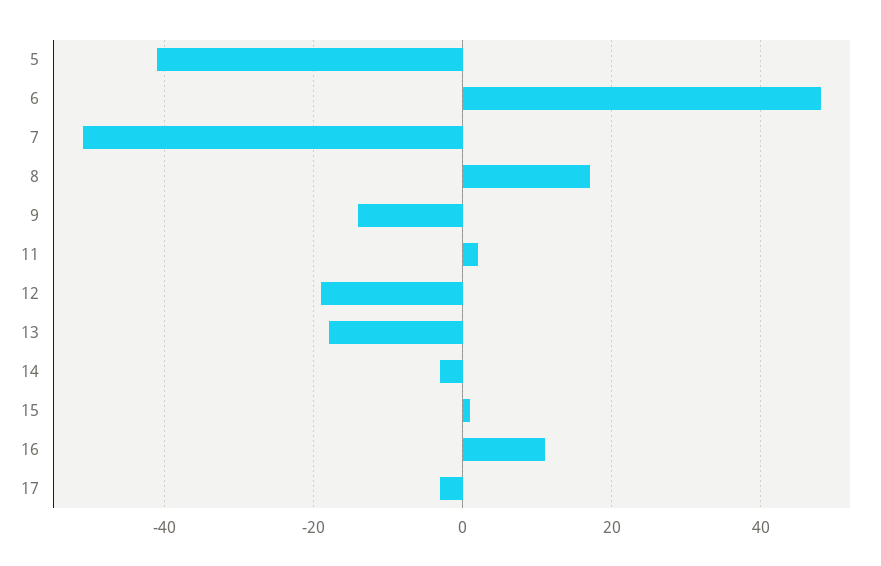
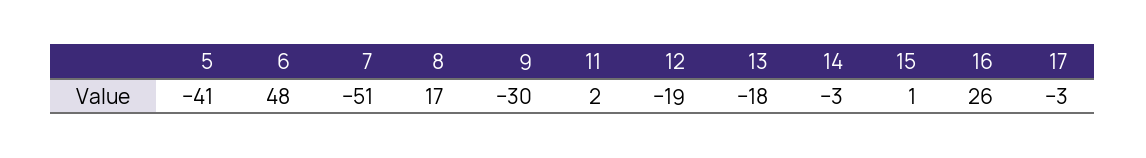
  {
    "5": -41,
    "6": 48,
    "7": -51,
    "8": 17,
-   "9": -15,
+   "9": -30,
    "11": 2,
    "12": -19,
    "13": -18,
    "14": -3,
    "15": 1,
-   "16": 10,
+   "16": 26,
    "17": -3
  }

